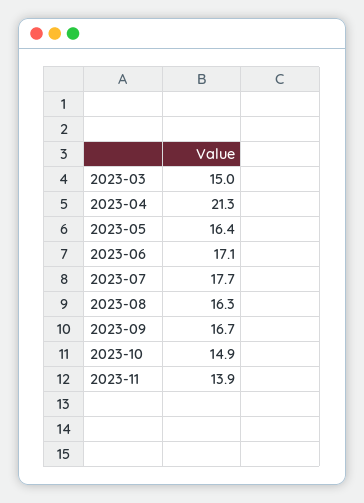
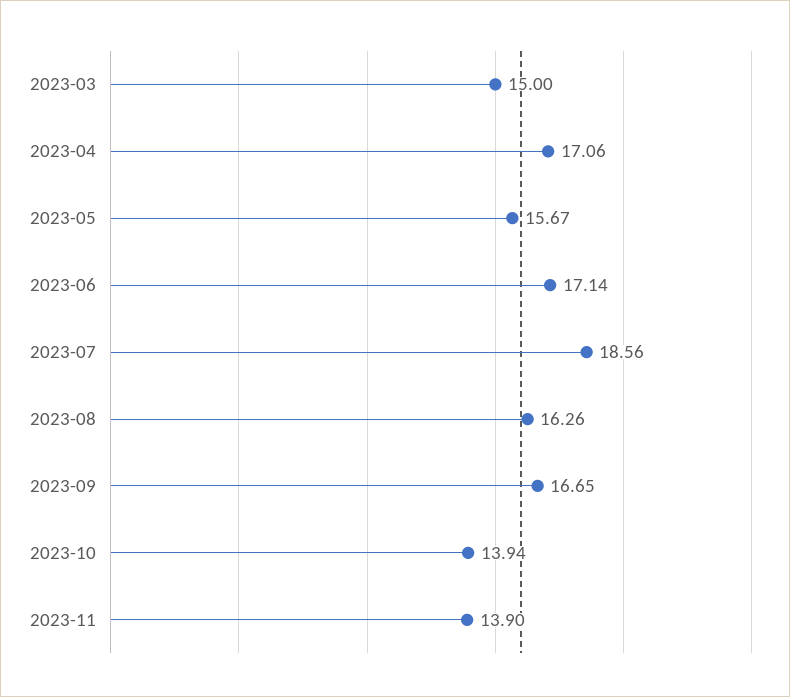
  {
    "2023-03": 15,
-   "2023-04": 21.3,
+   "2023-04": 17.06,
-   "2023-05": 16.4,
+   "2023-05": 15.67,
    "2023-06": 17.14,
-   "2023-07": 17.7,
+   "2023-07": 18.56,
    "2023-08": 16.26,
    "2023-09": 16.65,
-   "2023-10": 14.9,
+   "2023-10": 13.94,
    "2023-11": 13.9
  }

